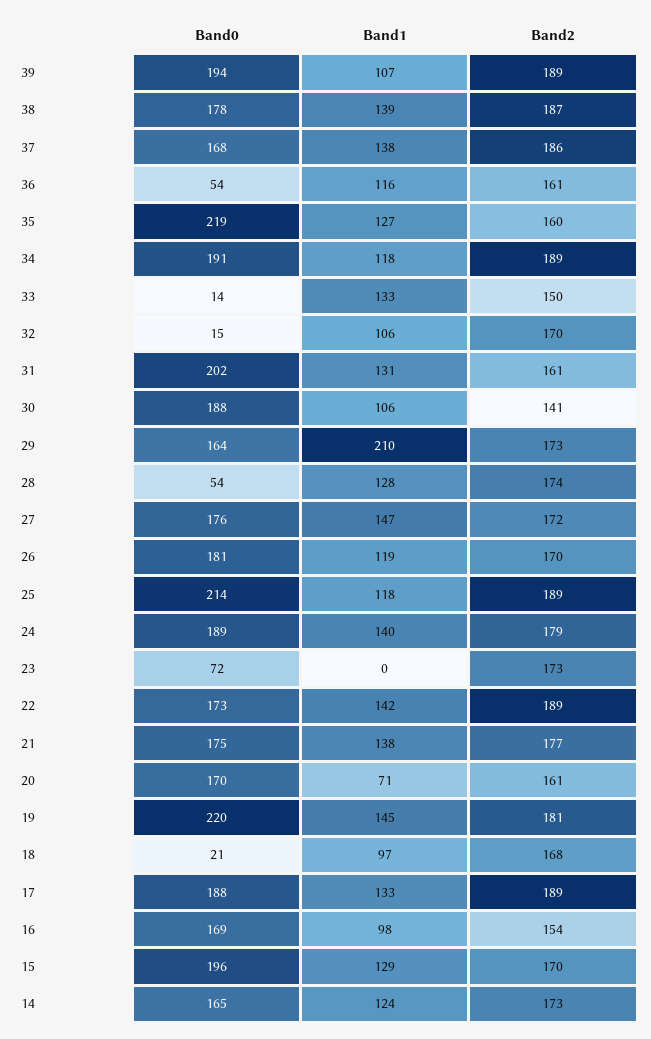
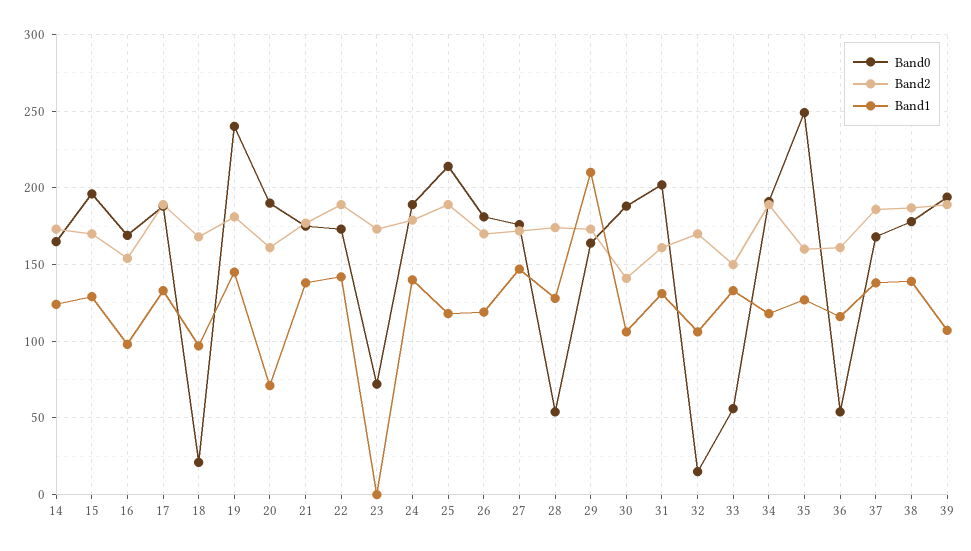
  {
    "Band0": {
      "39": 194,
      "38": 178,
      "37": 168,
      "36": 54,
-     "35": 219,
+     "35": 250,
      "34": 191,
-     "33": 14,
+     "33": 55,
      "32": 15,
      "31": 202,
      "30": 188,
      "29": 164,
      "28": 54,
      "27": 176,
      "26": 181,
      "25": 214,
      "24": 189,
      "23": 72,
      "22": 173,
      "21": 175,
-     "20": 170,
+     "20": 190,
-     "19": 220,
+     "19": 240,
      "18": 21,
      "17": 188,
      "16": 169,
      "15": 196,
      "14": 165
    },
    "Band1": {
      "39": 107,
      "38": 139,
      "37": 138,
      "36": 116,
      "35": 127,
      "34": 118,
      "33": 133,
      "32": 106,
      "31": 131,
      "30": 106,
      "29": 210,
      "28": 128,
      "27": 147,
      "26": 119,
      "25": 118,
      "24": 140,
      "23": 0,
      "22": 142,
      "21": 138,
      "20": 71,
      "19": 145,
      "18": 97,
      "17": 133,
      "16": 98,
      "15": 129,
      "14": 124
    },
    "Band2": {
      "39": 189,
      "38": 187,
      "37": 186,
      "36": 161,
      "35": 160,
      "34": 189,
      "33": 150,
      "32": 170,
      "31": 161,
      "30": 141,
      "29": 173,
      "28": 174,
      "27": 172,
      "26": 170,
      "25": 189,
      "24": 179,
      "23": 173,
      "22": 189,
      "21": 177,
      "20": 161,
      "19": 181,
      "18": 168,
      "17": 189,
      "16": 154,
      "15": 170,
      "14": 173
    }
  }

